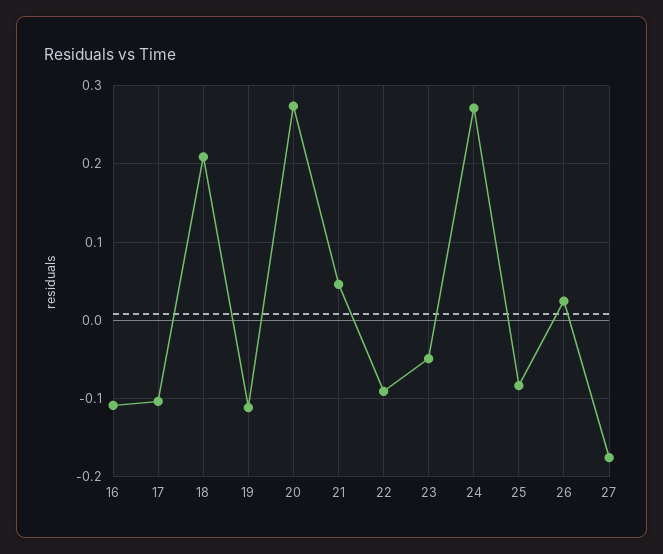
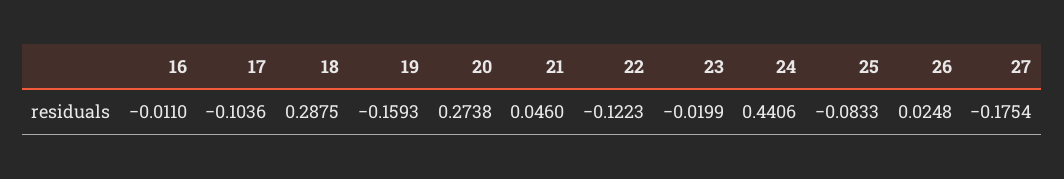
  {
-   "16": -0.11,
+   "16": -0.011,
    "17": -0.1036,
-   "18": 0.21,
+   "18": 0.2875,
-   "19": -0.11,
+   "19": -0.1593,
    "20": 0.2738,
    "21": 0.046,
-   "22": -0.09,
+   "22": -0.1223,
-   "23": -0.05,
+   "23": -0.0199,
-   "24": 0.27,
+   "24": 0.4406,
    "25": -0.0833,
    "26": 0.0248,
    "27": -0.1754
  }

